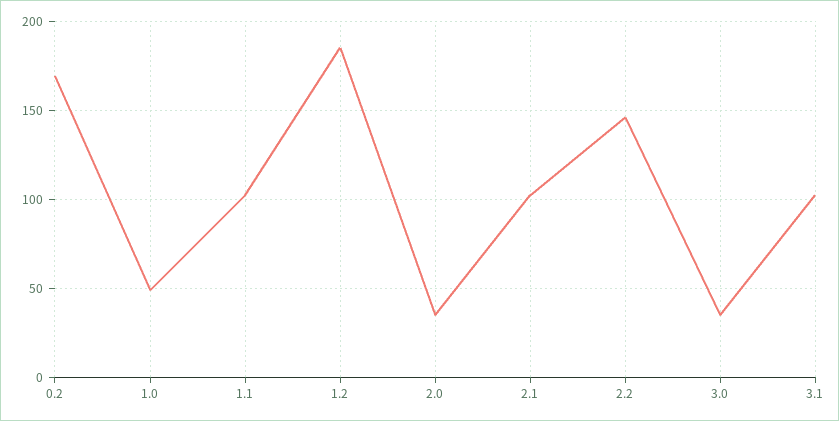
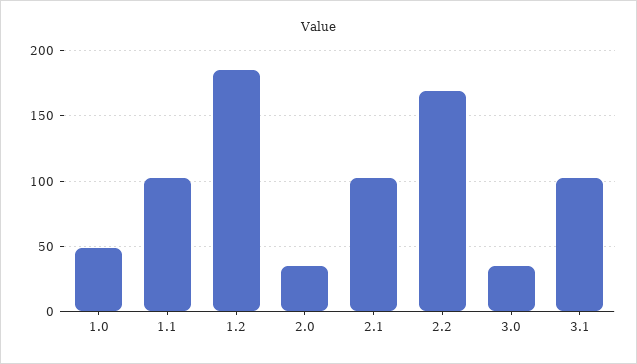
  {
-   "0.2": 170,
    "1.0": 50,
    "1.1": 100,
    "1.2": 185,
    "2.0": 35,
    "2.1": 100,
-   "2.2": 145,
+   "2.2": 170,
    "3.0": 35,
    "3.1": 100
  }

